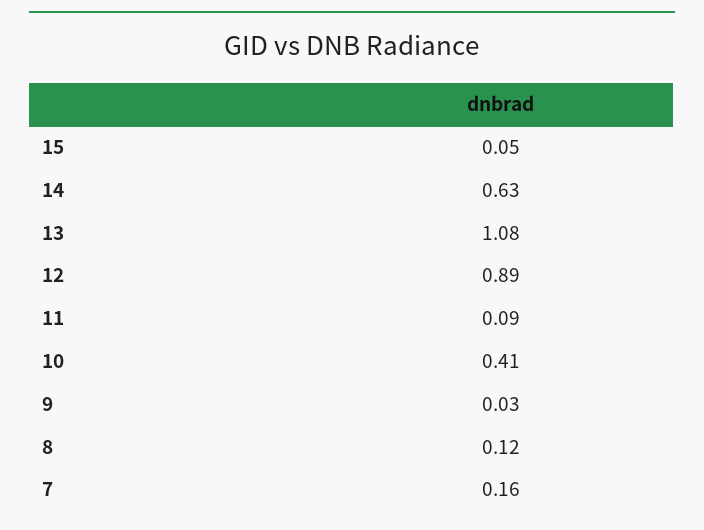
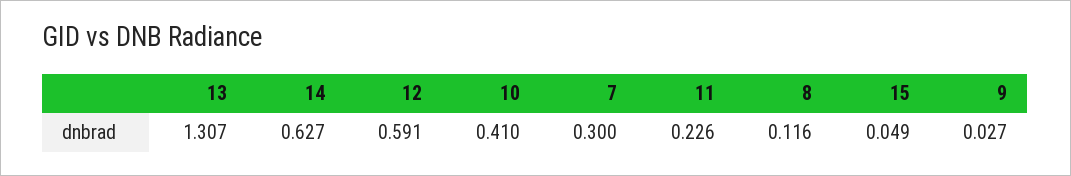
  {
    "15": 0.049,
    "14": 0.627,
-   "13": 1.08,
+   "13": 1.307,
-   "12": 0.89,
+   "12": 0.591,
-   "11": 0.09,
+   "11": 0.226,
    "10": 0.41,
    "9": 0.027,
    "8": 0.116,
-   "7": 0.16
+   "7": 0.3
  }

